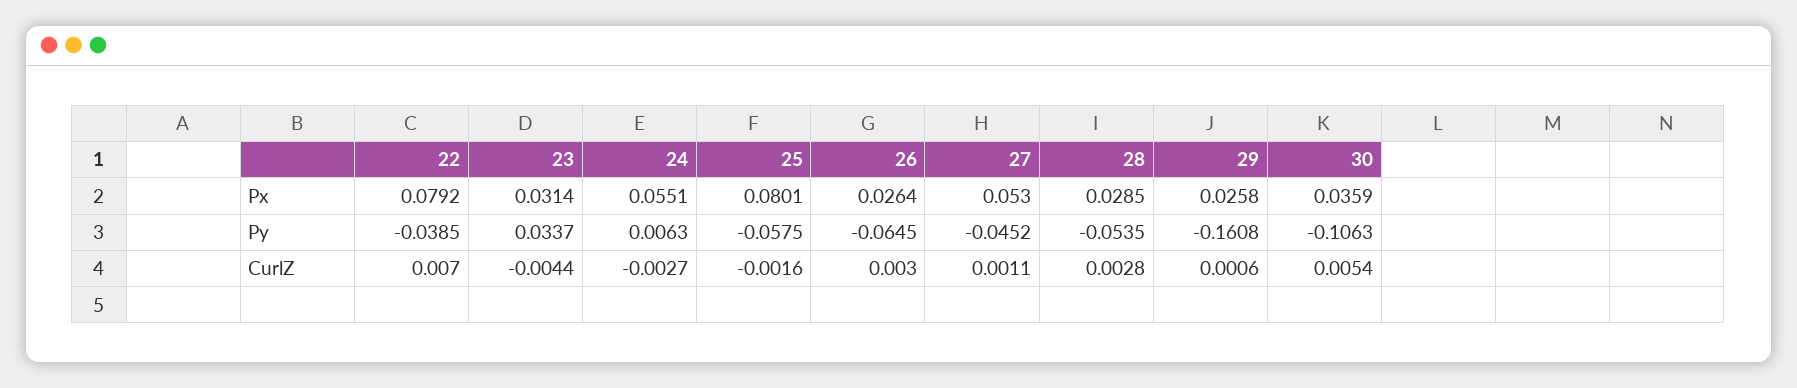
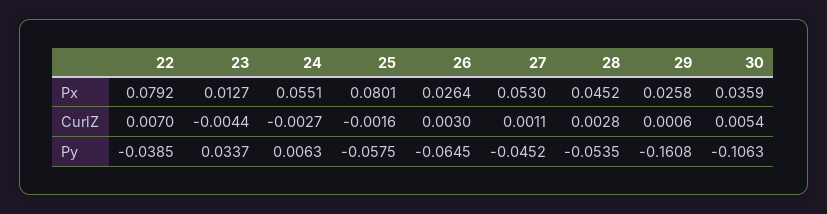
  {
    "22": {
      "Px": 0.0792,
      "Py": -0.0385,
      "CurlZ": 0.007
    },
    "23": {
-     "Px": 0.0314,
+     "Px": 0.0127,
      "Py": 0.0337,
      "CurlZ": -0.0044
    },
    "24": {
      "Px": 0.0551,
      "Py": 0.0063,
      "CurlZ": -0.0027
    },
    "25": {
      "Px": 0.0801,
      "Py": -0.0575,
      "CurlZ": -0.0016
    },
    "26": {
      "Px": 0.0264,
      "Py": -0.0645,
      "CurlZ": 0.003
    },
    "27": {
      "Px": 0.053,
      "Py": -0.0452,
      "CurlZ": 0.0011
    },
    "28": {
-     "Px": 0.0285,
+     "Px": 0.0452,
      "Py": -0.0535,
      "CurlZ": 0.0028
    },
    "29": {
      "Px": 0.0258,
      "Py": -0.1608,
      "CurlZ": 0.0006
    },
    "30": {
      "Px": 0.0359,
      "Py": -0.1063,
      "CurlZ": 0.0054
    }
  }

